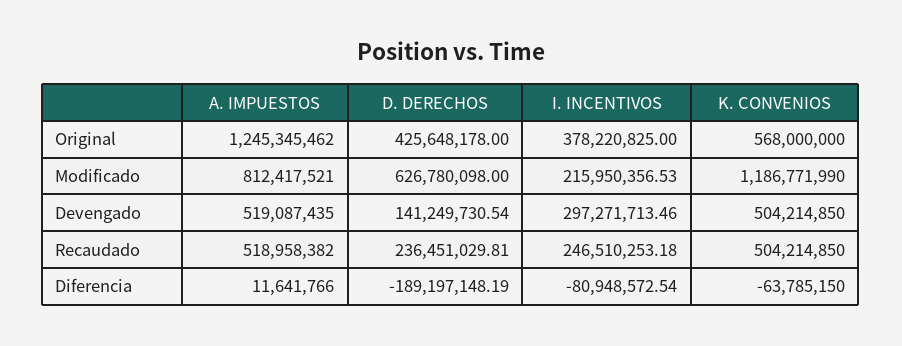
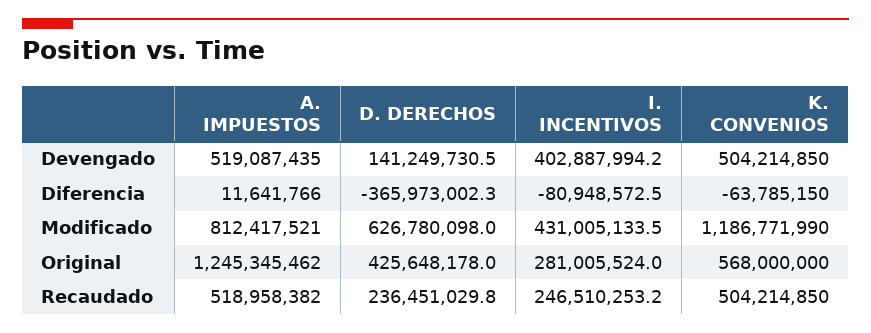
  {
    "A. IMPUESTOS": {
      "Original": 1245345462,
      "Modificado": 812417521,
      "Devengado": 519087435,
      "Recaudado": 518958382,
      "Diferencia": 11641766
    },
    "D. DERECHOS": {
      "Original": 425648178,
      "Modificado": 626780098,
      "Devengado": 141249730.54,
      "Recaudado": 236451029.81,
-     "Diferencia": -189197148.19
+     "Diferencia": -365973002.3
    },
    "I. INCENTIVOS": {
-     "Original": 378220825,
+     "Original": 281005524,
-     "Modificado": 215950356.53,
+     "Modificado": 431005133.5,
-     "Devengado": 297271713.46,
+     "Devengado": 402887994.2,
      "Recaudado": 246510253.18,
      "Diferencia": -80948572.54
    },
    "K. CONVENIOS": {
      "Original": 568000000,
      "Modificado": 1186771990,
      "Devengado": 504214850,
      "Recaudado": 504214850,
      "Diferencia": -63785150
    }
  }

